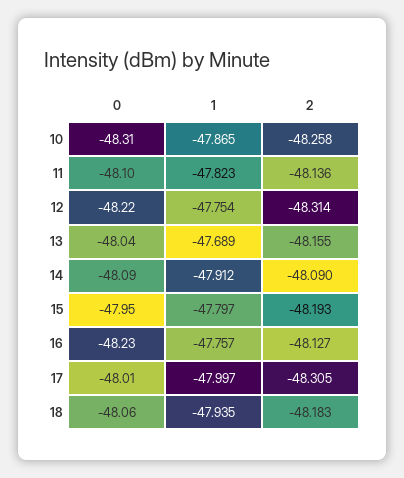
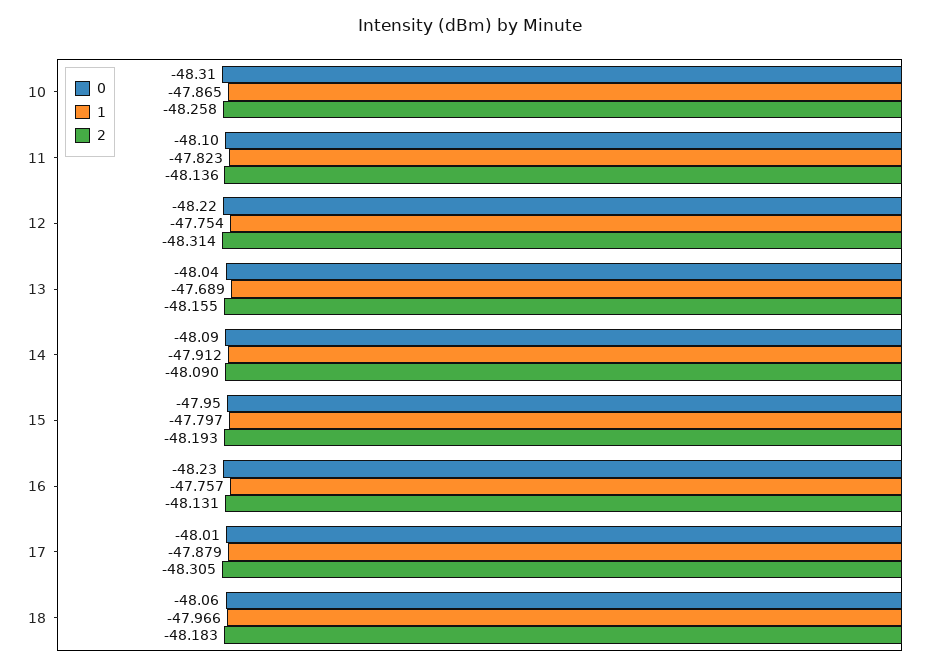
  {
    "0": {
      "10": -48.31,
      "11": -48.1,
      "12": -48.22,
      "13": -48.04,
      "14": -48.09,
      "15": -47.95,
      "16": -48.23,
      "17": -48.01,
      "18": -48.06
    },
    "1": {
      "10": -47.865,
      "11": -47.823,
      "12": -47.754,
      "13": -47.689,
      "14": -47.912,
      "15": -47.797,
      "16": -47.757,
-     "17": -47.997,
+     "17": -47.879,
-     "18": -47.935
+     "18": -47.966
    },
    "2": {
      "10": -48.258,
      "11": -48.136,
      "12": -48.314,
      "13": -48.155,
      "14": -48.09,
      "15": -48.193,
-     "16": -48.127,
+     "16": -48.131,
      "17": -48.305,
      "18": -48.183
    }
  }

